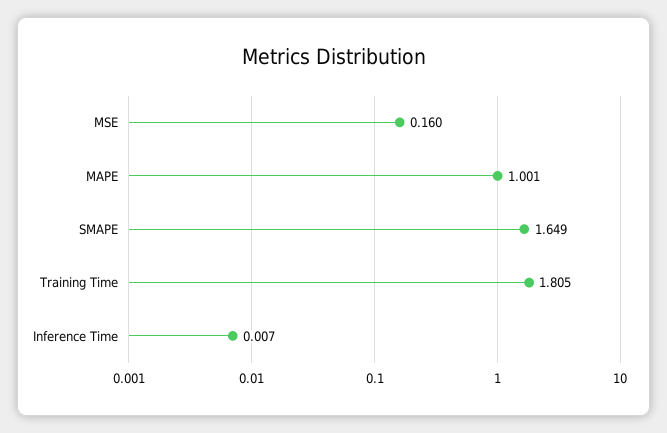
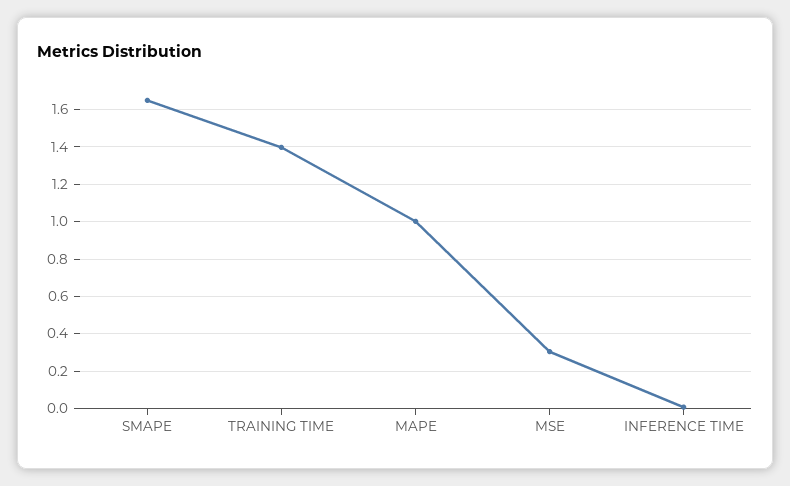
  {
-   "MSE": 0.16,
+   "MSE": 0.3,
    "MAPE": 1.001,
    "SMAPE": 1.649,
-   "Training Time": 1.805,
+   "Training Time": 1.4,
    "Inference Time": 0.007
  }

